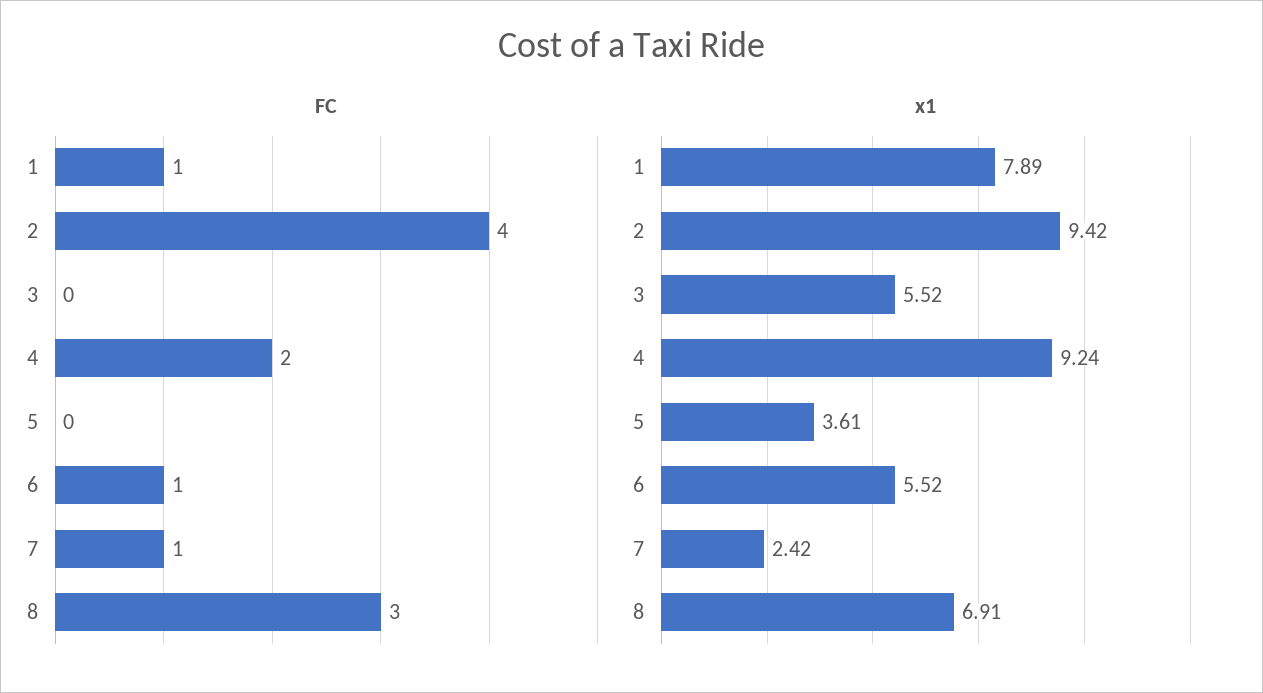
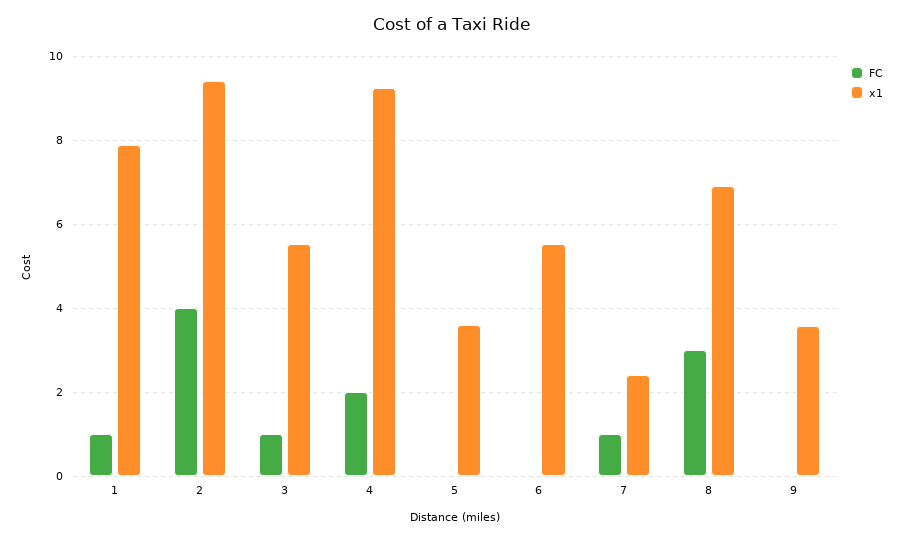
  {
    "FC": {
      "1": 1,
      "2": 4,
-     "3": 0,
+     "3": 1,
      "4": 2,
      "5": 0,
-     "6": 1,
+     "6": 0,
      "7": 1,
-     "8": 3
+     "8": 3,
+     "9": 0
    },
    "x1": {
      "1": 7.89,
      "2": 9.42,
      "3": 5.52,
      "4": 9.24,
      "5": 3.61,
      "6": 5.52,
      "7": 2.42,
-     "8": 6.91
+     "8": 6.91,
+     "9": 3.6
    }
  }

